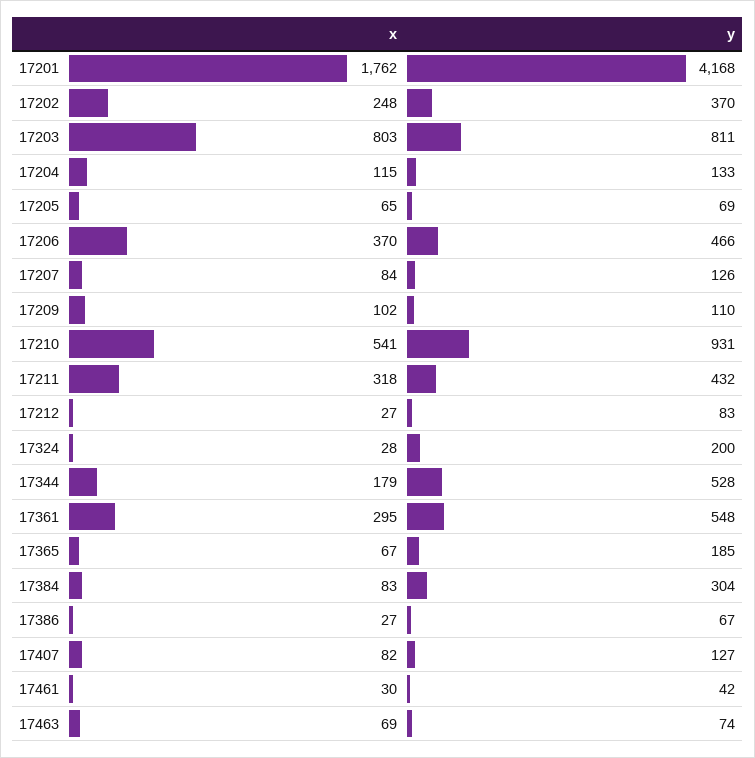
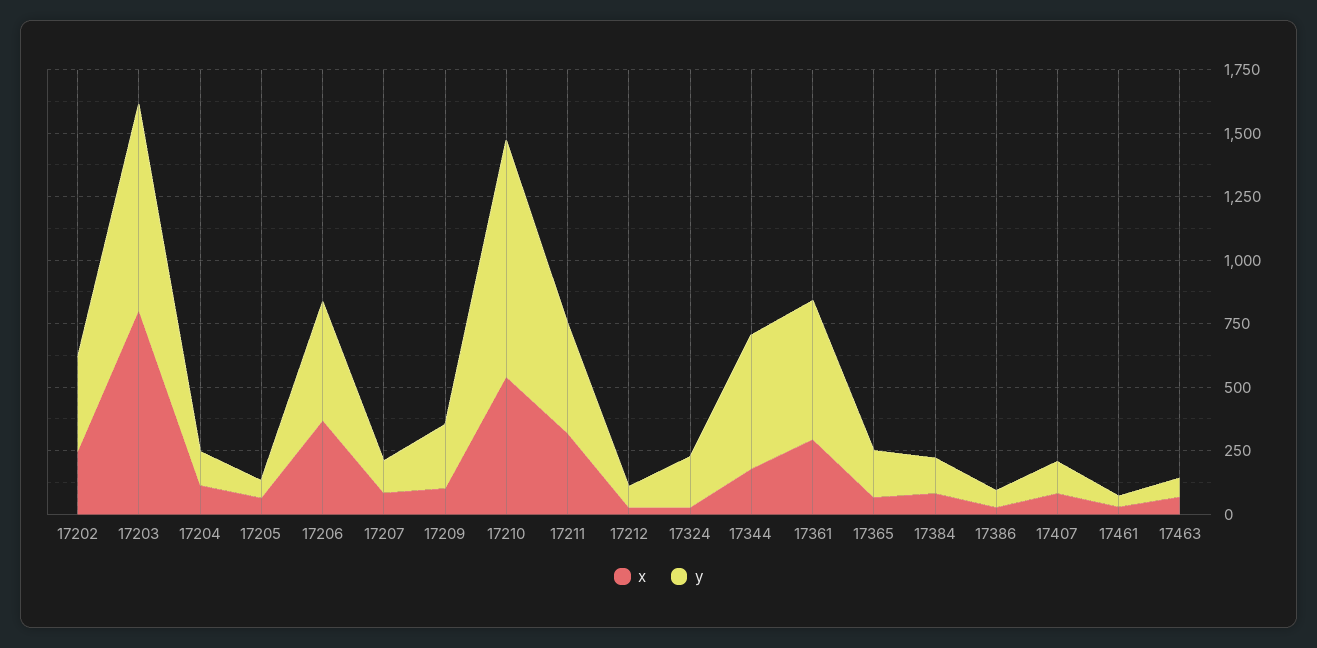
  {
    "x": {
-     "17201": 1762,
      "17202": 248,
      "17203": 803,
      "17204": 115,
      "17205": 65,
      "17206": 370,
      "17207": 84,
      "17209": 102,
      "17210": 541,
      "17211": 318,
      "17212": 27,
      "17324": 28,
      "17344": 179,
      "17361": 295,
      "17365": 67,
      "17384": 83,
      "17386": 27,
      "17407": 82,
      "17461": 30,
      "17463": 69
    },
    "y": {
-     "17201": 4168,
      "17202": 370,
      "17203": 811,
      "17204": 133,
      "17205": 69,
      "17206": 466,
      "17207": 126,
-     "17209": 110,
+     "17209": 250,
      "17210": 931,
      "17211": 432,
      "17212": 83,
      "17324": 200,
      "17344": 528,
      "17361": 548,
      "17365": 185,
-     "17384": 304,
+     "17384": 150,
      "17386": 67,
      "17407": 127,
      "17461": 42,
      "17463": 74
    }
  }

